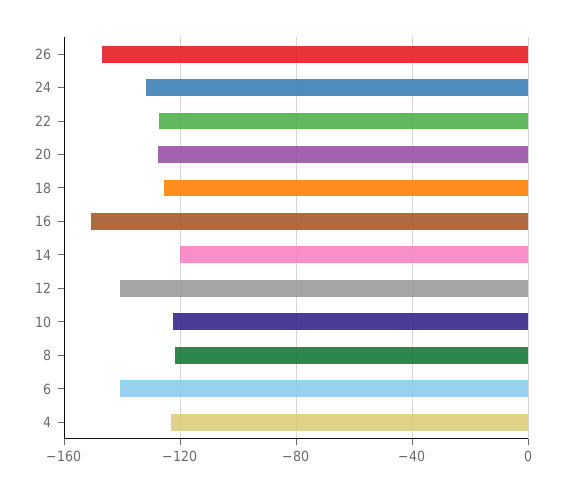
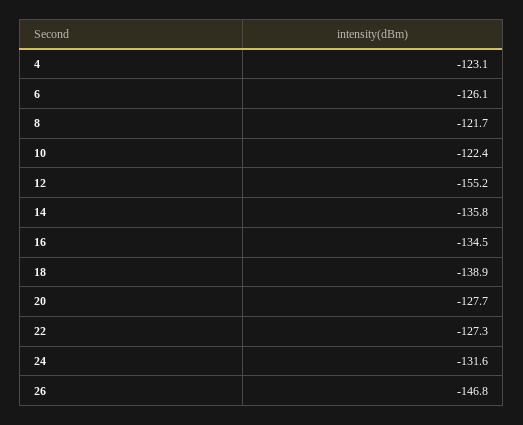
  {
    "26": -146.8,
    "24": -131.6,
    "22": -127.3,
    "20": -127.7,
-   "18": -125,
+   "18": -138.9,
-   "16": -150,
+   "16": -134.5,
-   "14": -120,
+   "14": -135.8,
-   "12": -140,
+   "12": -155.2,
    "10": -122.4,
    "8": -121.7,
-   "6": -140,
+   "6": -126.1,
    "4": -123.1
  }

